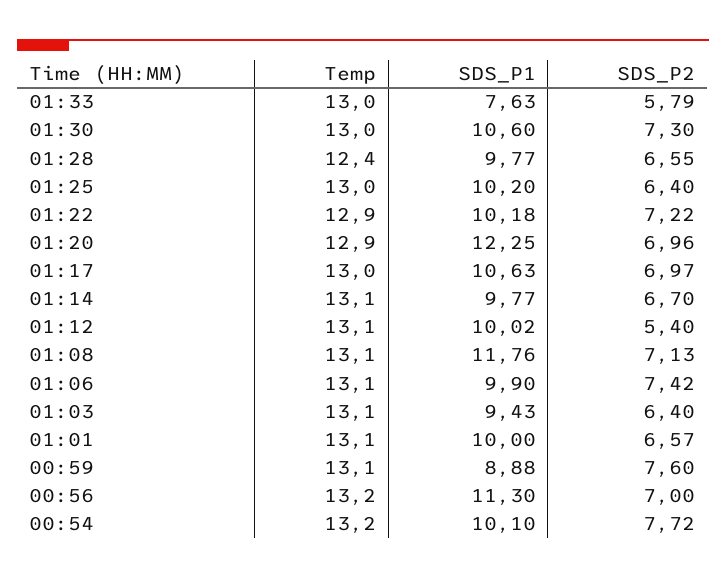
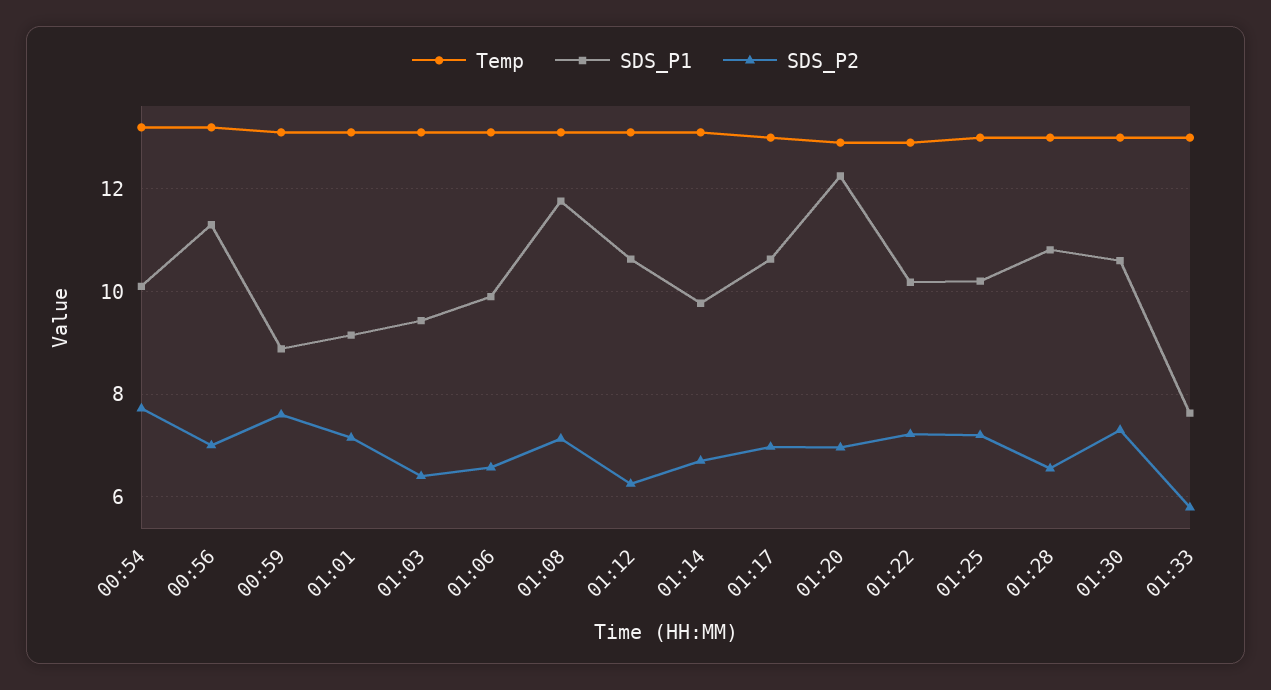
  {
    "Temp": {
      "01:33": 13,
      "01:30": 13,
-     "01:28": 12.4,
+     "01:28": 13,
      "01:25": 13,
      "01:22": 12.9,
      "01:20": 12.9,
      "01:17": 13,
      "01:14": 13.1,
      "01:12": 13.1,
      "01:08": 13.1,
      "01:06": 13.1,
      "01:03": 13.1,
      "01:01": 13.1,
      "00:59": 13.1,
      "00:56": 13.2,
      "00:54": 13.2
    },
    "SDS_P1": {
      "01:33": 7.63,
      "01:30": 10.6,
-     "01:28": 9.77,
+     "01:28": 10.8,
      "01:25": 10.2,
      "01:22": 10.18,
      "01:20": 12.25,
      "01:17": 10.63,
      "01:14": 9.77,
-     "01:12": 10.02,
+     "01:12": 10.6,
      "01:08": 11.76,
      "01:06": 9.9,
      "01:03": 9.43,
-     "01:01": 10,
+     "01:01": 9.2,
      "00:59": 8.88,
      "00:56": 11.3,
      "00:54": 10.1
    },
    "SDS_P2": {
      "01:33": 5.79,
      "01:30": 7.3,
      "01:28": 6.55,
-     "01:25": 6.4,
+     "01:25": 7.2,
      "01:22": 7.22,
      "01:20": 6.96,
      "01:17": 6.97,
      "01:14": 6.7,
-     "01:12": 5.4,
+     "01:12": 6.2,
      "01:08": 7.13,
-     "01:06": 7.42,
+     "01:06": 6.6,
      "01:03": 6.4,
-     "01:01": 6.57,
+     "01:01": 7.2,
      "00:59": 7.6,
      "00:56": 7,
      "00:54": 7.72
    }
  }

